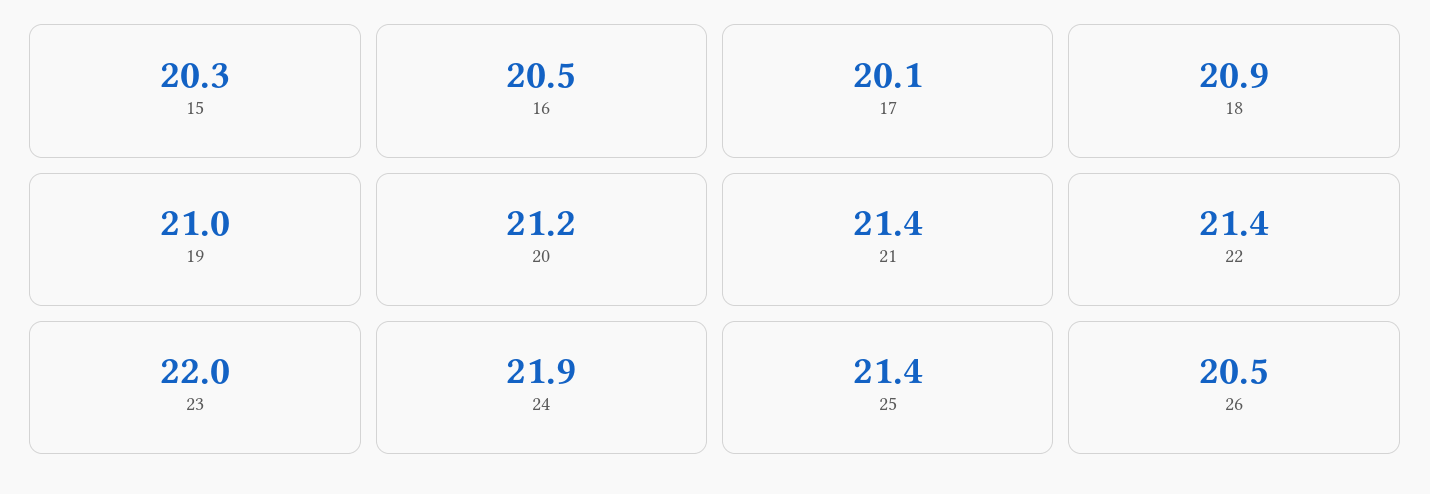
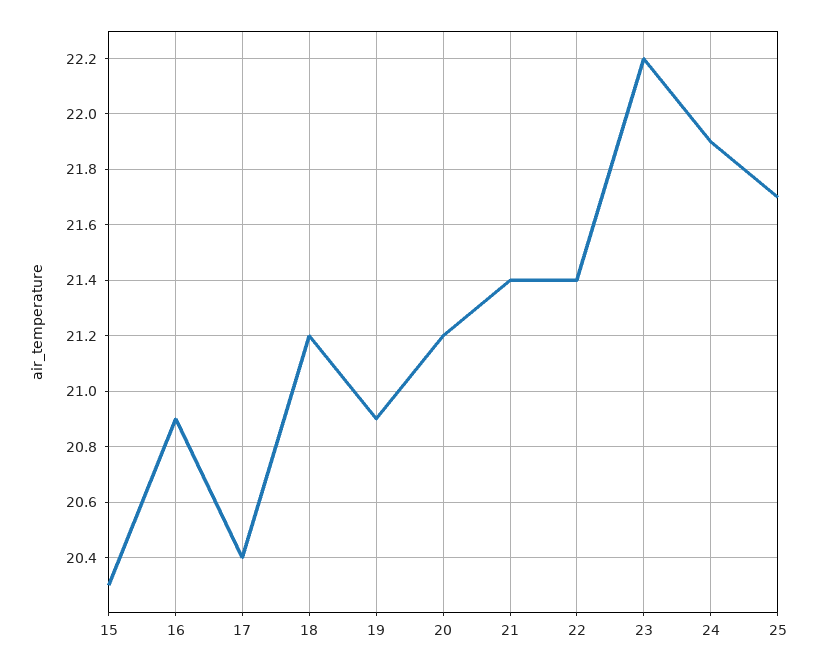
  {
    "15": 20.3,
-   "16": 20.5,
+   "16": 20.9,
-   "17": 20.1,
+   "17": 20.4,
-   "18": 20.9,
+   "18": 21.2,
-   "19": 21,
+   "19": 20.9,
    "20": 21.2,
    "21": 21.4,
    "22": 21.4,
-   "23": 22,
+   "23": 22.2,
    "24": 21.9,
-   "25": 21.4,
+   "25": 21.7
-   "26": 20.5
  }

